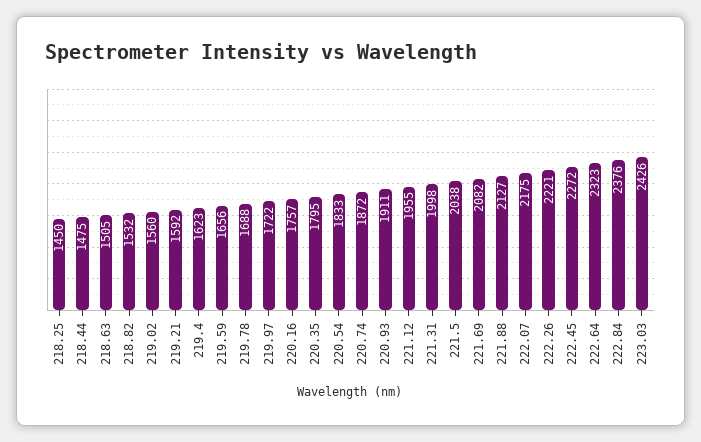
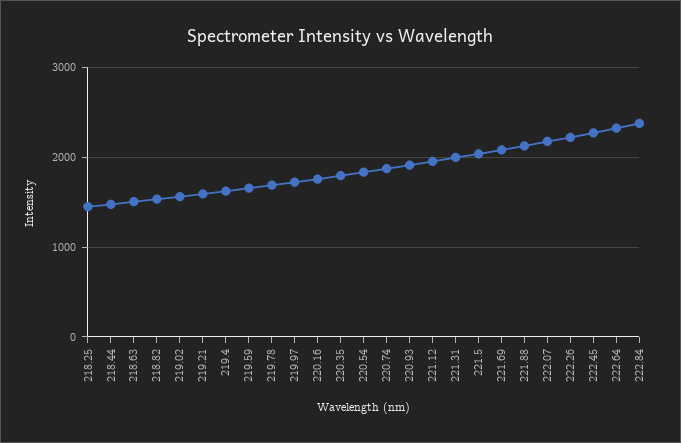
  {
    "218.25": 1450,
    "218.44": 1475,
    "218.63": 1505,
    "218.82": 1532,
    "219.02": 1560,
    "219.21": 1592,
    "219.4": 1623,
    "219.59": 1656,
    "219.78": 1688,
    "219.97": 1722,
    "220.16": 1757,
    "220.35": 1795,
    "220.54": 1833,
    "220.74": 1872,
    "220.93": 1911,
    "221.12": 1955,
    "221.31": 1998,
    "221.5": 2038,
    "221.69": 2082,
    "221.88": 2127,
    "222.07": 2175,
    "222.26": 2221,
    "222.45": 2272,
    "222.64": 2323,
-   "222.84": 2376,
+   "222.84": 2376
-   "223.03": 2426
  }

